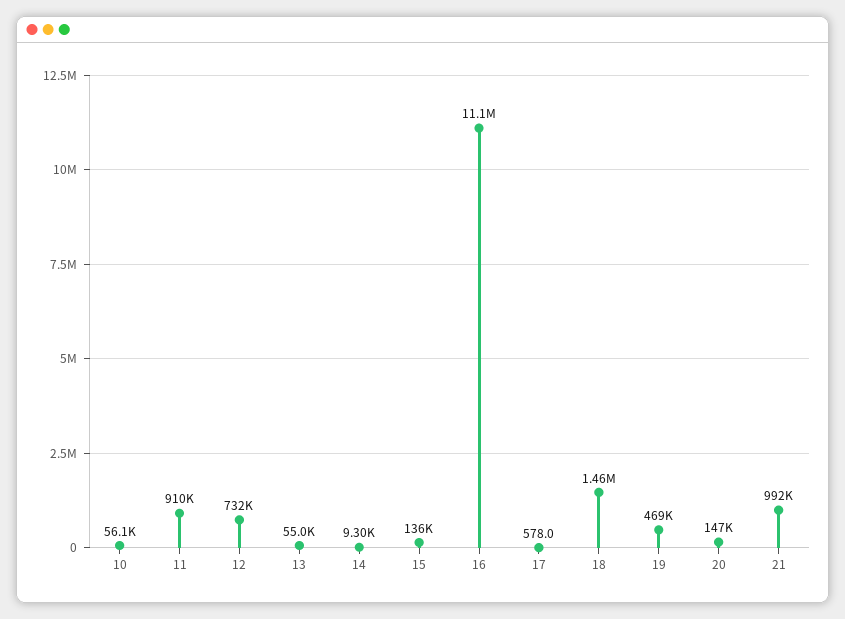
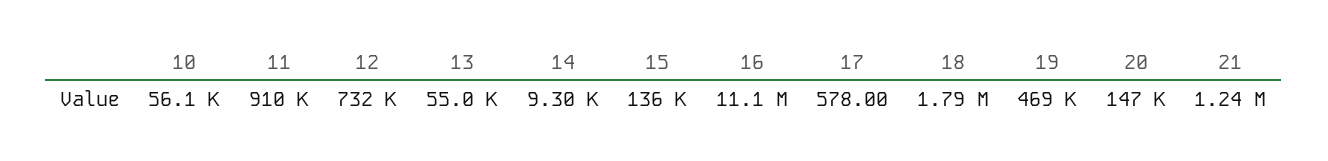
  {
    "10": 56100,
    "11": 910000,
    "12": 732000,
    "13": 55000,
    "14": 9300,
    "15": 136000,
    "16": 11100000,
    "17": 578,
-   "18": 1460000,
+   "18": 1790000,
    "19": 469000,
    "20": 147000,
-   "21": 992000
+   "21": 1240000
  }

